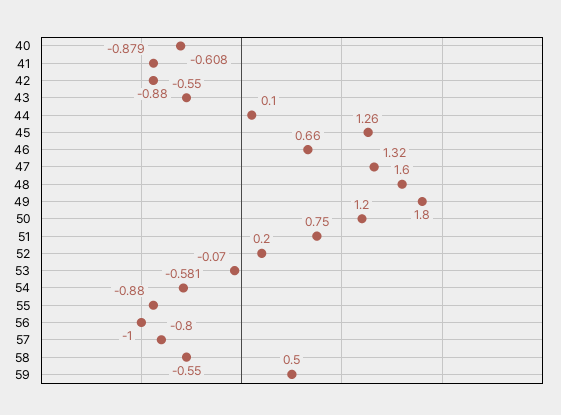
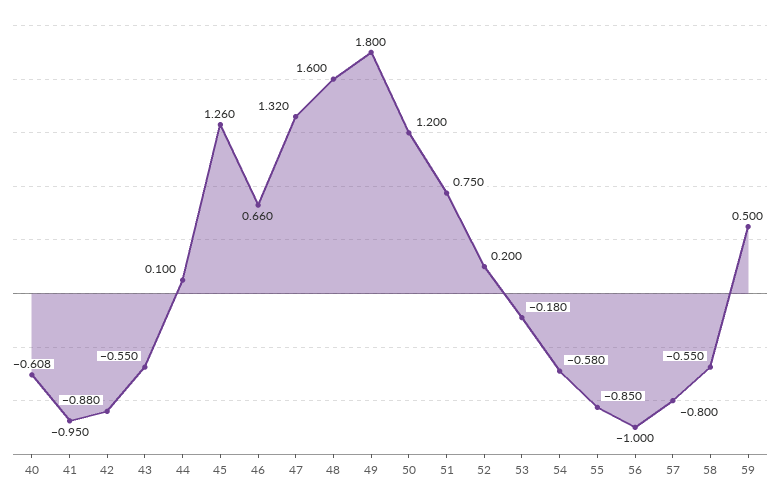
  {
    "40": -0.608,
-   "41": -0.879,
+   "41": -0.95,
    "42": -0.88,
    "43": -0.55,
    "44": 0.1,
    "45": 1.26,
    "46": 0.66,
    "47": 1.32,
    "48": 1.6,
    "49": 1.8,
    "50": 1.2,
    "51": 0.75,
    "52": 0.2,
-   "53": -0.07,
+   "53": -0.18,
-   "54": -0.581,
+   "54": -0.58,
-   "55": -0.88,
+   "55": -0.85,
    "56": -1,
    "57": -0.8,
    "58": -0.55,
    "59": 0.5
  }

